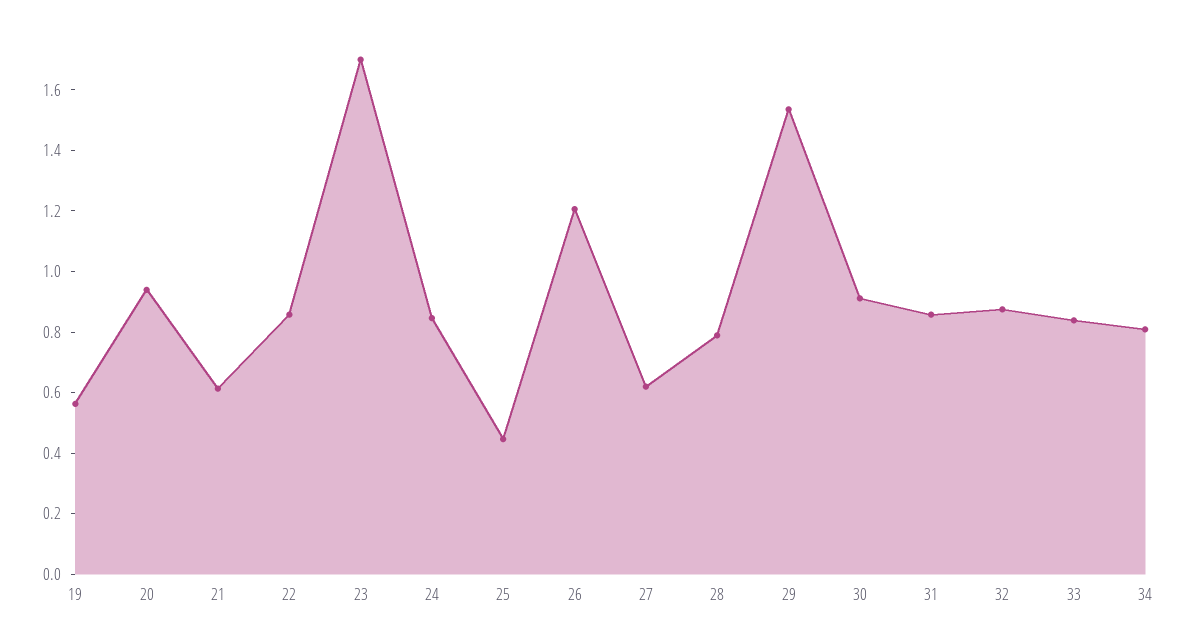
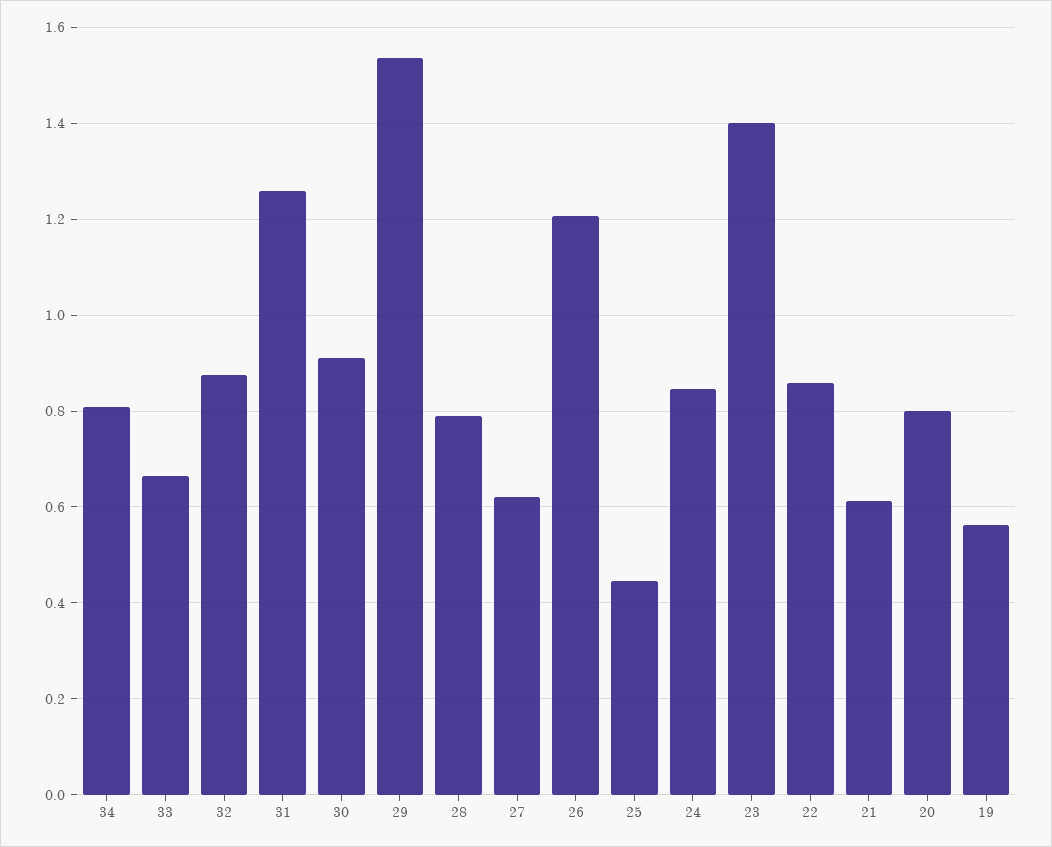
  {
    "19": 0.56,
-   "20": 0.95,
+   "20": 0.8,
    "21": 0.62,
    "22": 0.86,
-   "23": 1.7,
+   "23": 1.4,
    "24": 0.84,
    "25": 0.44,
    "26": 1.2,
    "27": 0.62,
    "28": 0.78,
    "29": 1.54,
    "30": 0.92,
-   "31": 0.85,
+   "31": 1.26,
    "32": 0.88,
-   "33": 0.85,
+   "33": 0.66,
    "34": 0.8
  }

